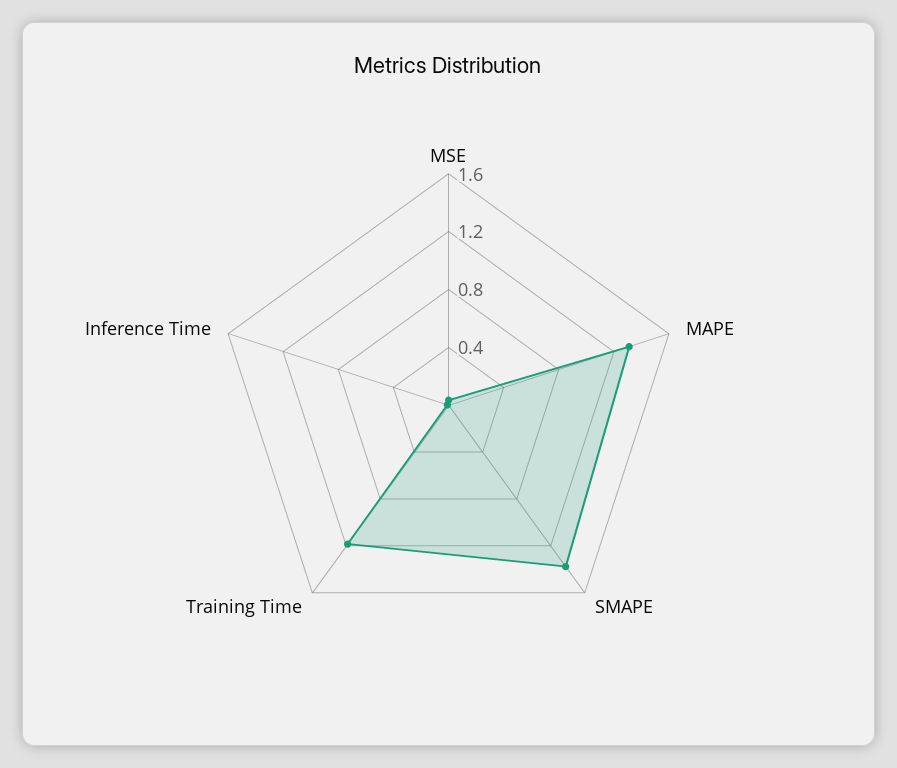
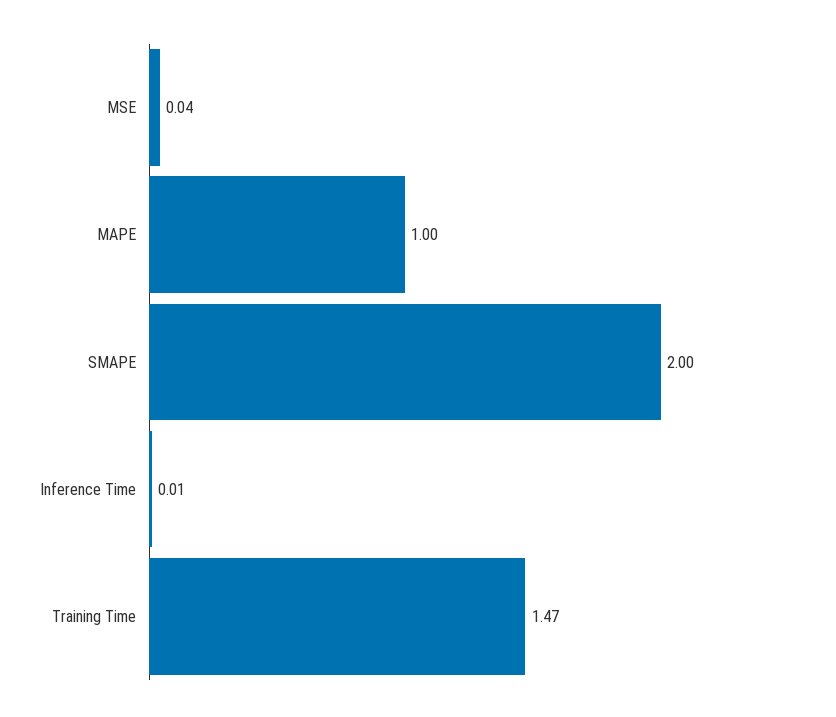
  {
    "MSE": 0.04,
-   "MAPE": 1.3,
+   "MAPE": 1,
-   "SMAPE": 1.4,
+   "SMAPE": 2,
-   "Training Time": 1.2,
+   "Training Time": 1.47,
    "Inference Time": 0.01
  }

